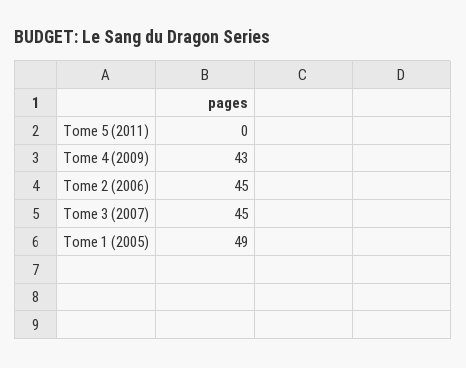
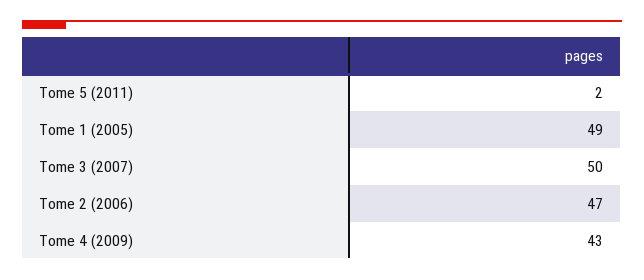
  {
-   "Tome 5 (2011)": 0,
+   "Tome 5 (2011)": 2,
    "Tome 4 (2009)": 43,
-   "Tome 2 (2006)": 45,
+   "Tome 2 (2006)": 47,
-   "Tome 3 (2007)": 45,
+   "Tome 3 (2007)": 50,
    "Tome 1 (2005)": 49
  }

